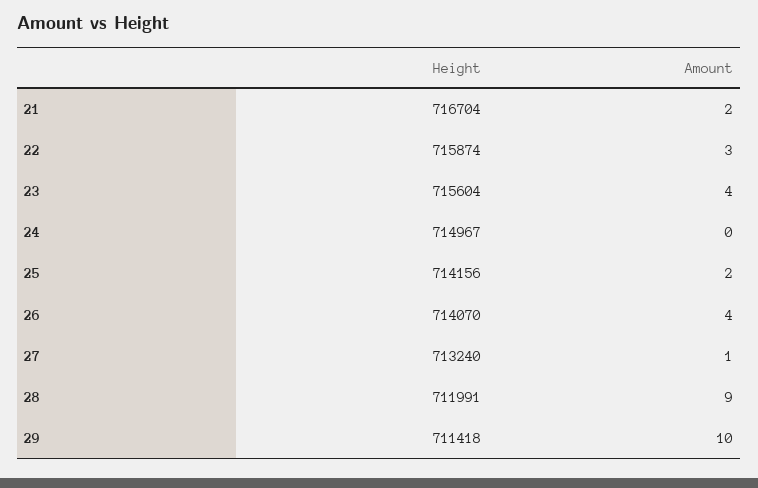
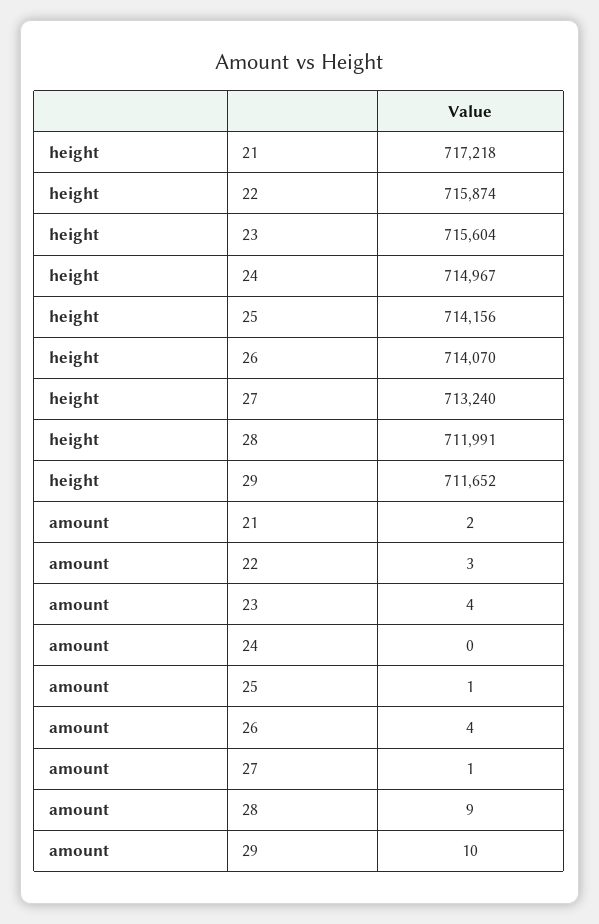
  {
    "Height": {
-     "21": 716704,
+     "21": 717218,
      "22": 715874,
      "23": 715604,
      "24": 714967,
      "25": 714156,
      "26": 714070,
      "27": 713240,
      "28": 711991,
-     "29": 711418
+     "29": 711652
    },
    "Amount": {
      "21": 2,
      "22": 3,
      "23": 4,
      "24": 0,
-     "25": 2,
+     "25": 1,
      "26": 4,
      "27": 1,
      "28": 9,
      "29": 10
    }
  }

